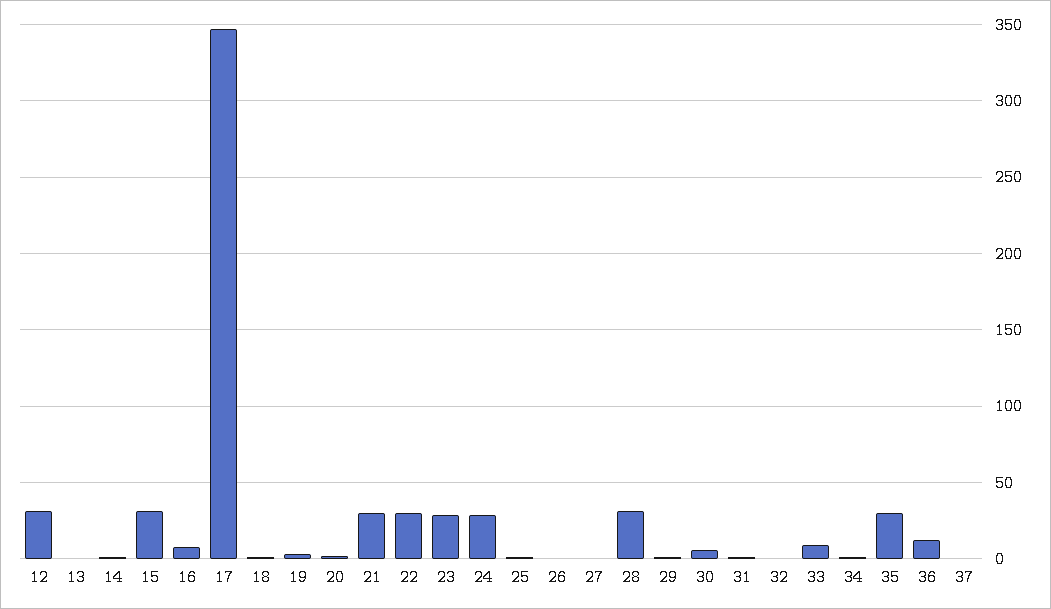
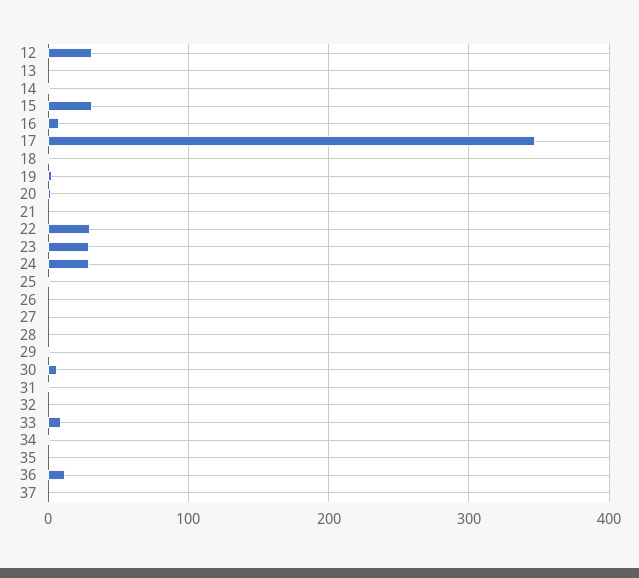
  {
    "12": 30,
    "13": 0,
    "14": 0,
    "15": 30,
    "16": 10,
    "17": 345,
    "18": 0,
    "19": 5,
    "20": 0,
-   "21": 30,
+   "21": 0,
    "22": 30,
    "23": 30,
    "24": 30,
    "25": 0,
    "26": 0,
    "27": 0,
-   "28": 30,
+   "28": 0,
    "29": 0,
    "30": 5,
    "31": 0,
    "32": 0,
    "33": 10,
    "34": 0,
-   "35": 30,
+   "35": 0,
    "36": 10,
    "37": 0
  }

